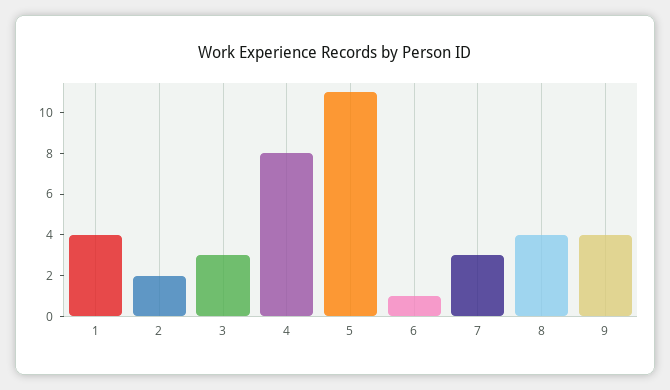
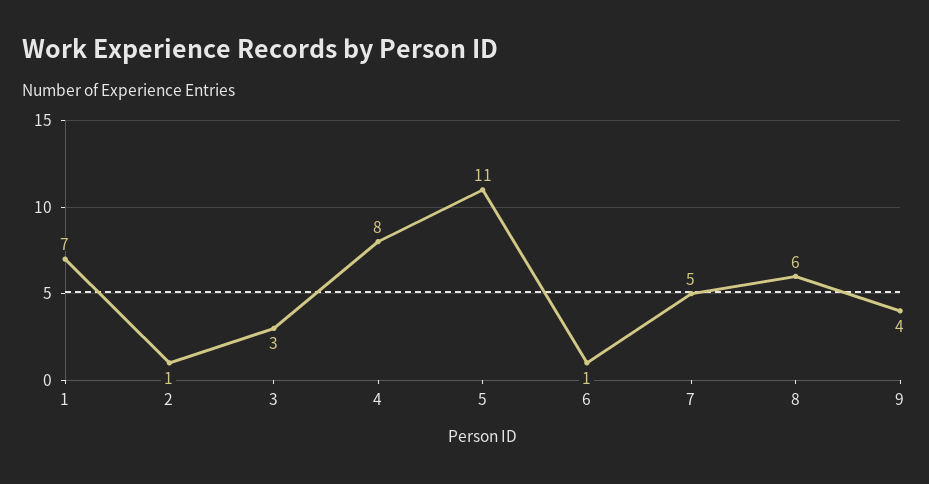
  {
-   "1": 4,
+   "1": 7,
-   "2": 2,
+   "2": 1,
    "3": 3,
    "4": 8,
    "5": 11,
    "6": 1,
-   "7": 3,
+   "7": 5,
-   "8": 4,
+   "8": 6,
    "9": 4
  }

